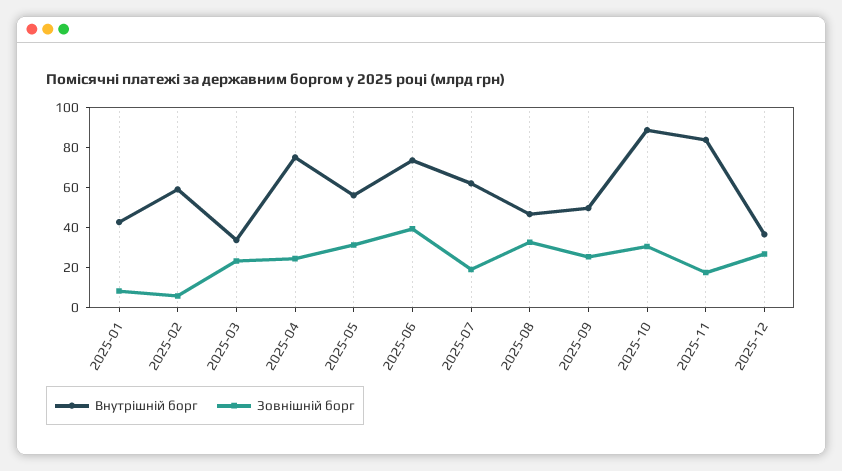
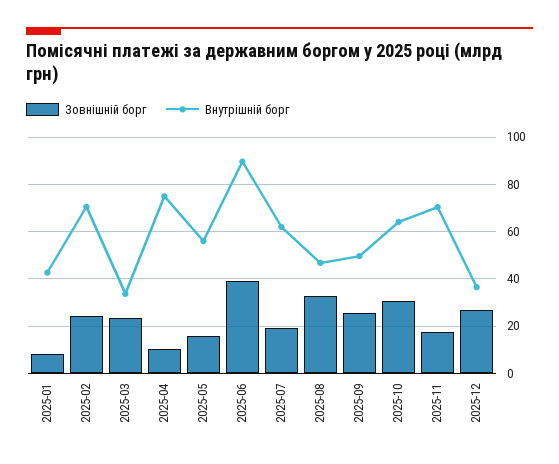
  {
    "Внутрішній борг": {
      "2025-01": 45,
-     "2025-02": 60,
+     "2025-02": 70,
      "2025-03": 35,
      "2025-04": 75,
      "2025-05": 55,
-     "2025-06": 75,
+     "2025-06": 90,
      "2025-07": 60,
      "2025-08": 45,
      "2025-09": 50,
-     "2025-10": 90,
+     "2025-10": 65,
-     "2025-11": 85,
+     "2025-11": 70,
      "2025-12": 35
    },
    "Зовнішній борг": {
      "2025-01": 10,
-     "2025-02": 5,
+     "2025-02": 25,
      "2025-03": 25,
-     "2025-04": 25,
+     "2025-04": 10,
-     "2025-05": 30,
+     "2025-05": 15,
      "2025-06": 40,
      "2025-07": 20,
      "2025-08": 35,
      "2025-09": 25,
      "2025-10": 30,
      "2025-11": 15,
      "2025-12": 25
    }
  }

